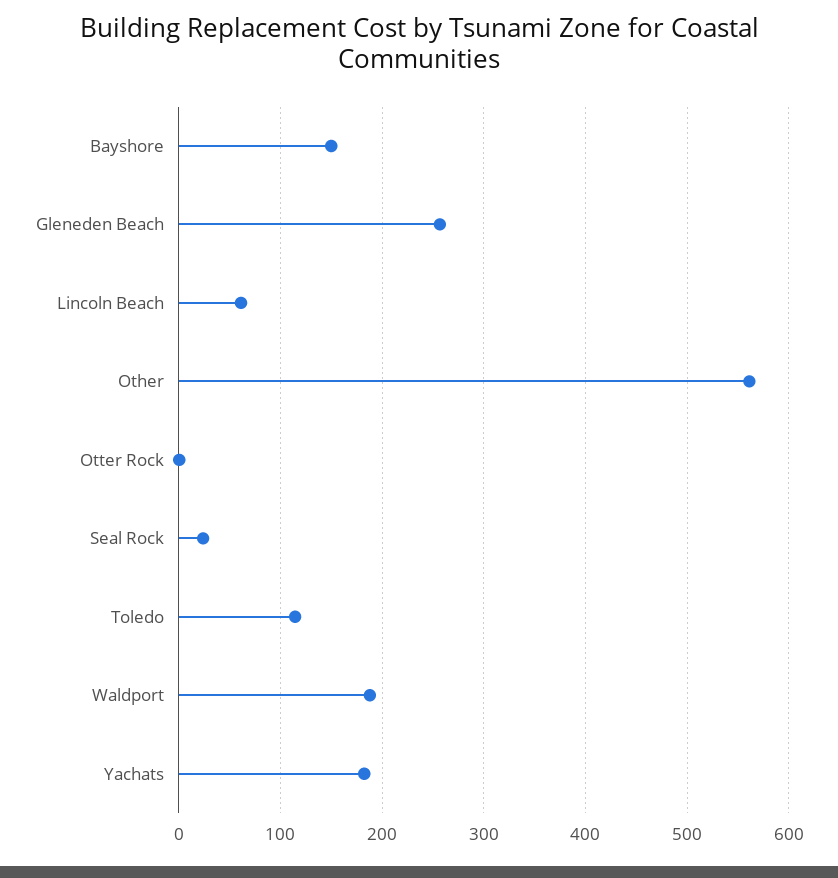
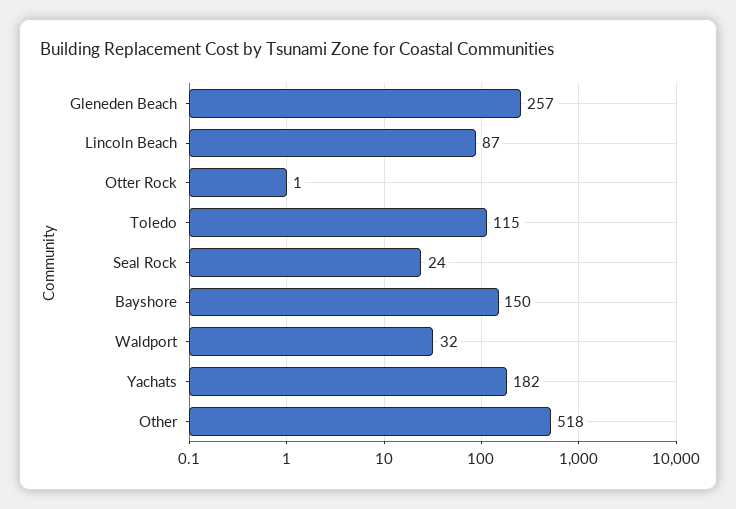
  {
    "Bayshore": 150,
    "Gleneden Beach": 257,
-   "Lincoln Beach": 60,
+   "Lincoln Beach": 87,
-   "Other": 560,
+   "Other": 518,
    "Otter Rock": 1,
    "Seal Rock": 24,
    "Toledo": 115,
-   "Waldport": 190,
+   "Waldport": 32,
    "Yachats": 182
  }

